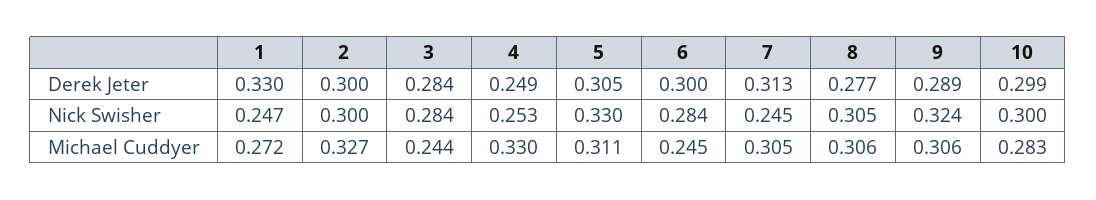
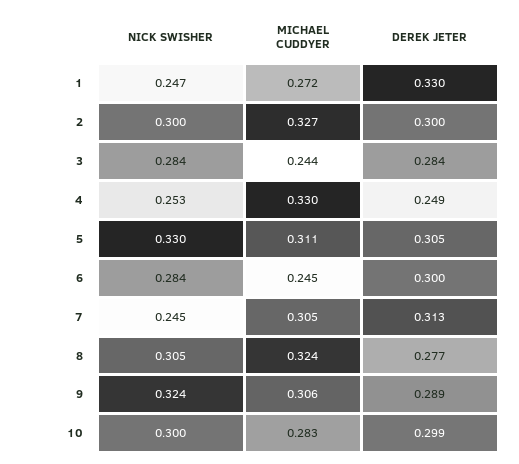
  {
    "1": {
      "Derek Jeter": 0.33,
      "Nick Swisher": 0.247,
      "Michael Cuddyer": 0.272
    },
    "2": {
      "Derek Jeter": 0.3,
      "Nick Swisher": 0.3,
      "Michael Cuddyer": 0.327
    },
    "3": {
      "Derek Jeter": 0.284,
      "Nick Swisher": 0.284,
      "Michael Cuddyer": 0.244
    },
    "4": {
      "Derek Jeter": 0.249,
      "Nick Swisher": 0.253,
      "Michael Cuddyer": 0.33
    },
    "5": {
      "Derek Jeter": 0.305,
      "Nick Swisher": 0.33,
      "Michael Cuddyer": 0.311
    },
    "6": {
      "Derek Jeter": 0.3,
      "Nick Swisher": 0.284,
      "Michael Cuddyer": 0.245
    },
    "7": {
      "Derek Jeter": 0.313,
      "Nick Swisher": 0.245,
      "Michael Cuddyer": 0.305
    },
    "8": {
      "Derek Jeter": 0.277,
      "Nick Swisher": 0.305,
-     "Michael Cuddyer": 0.306
+     "Michael Cuddyer": 0.324
    },
    "9": {
      "Derek Jeter": 0.289,
      "Nick Swisher": 0.324,
      "Michael Cuddyer": 0.306
    },
    "10": {
      "Derek Jeter": 0.299,
      "Nick Swisher": 0.3,
      "Michael Cuddyer": 0.283
    }
  }

